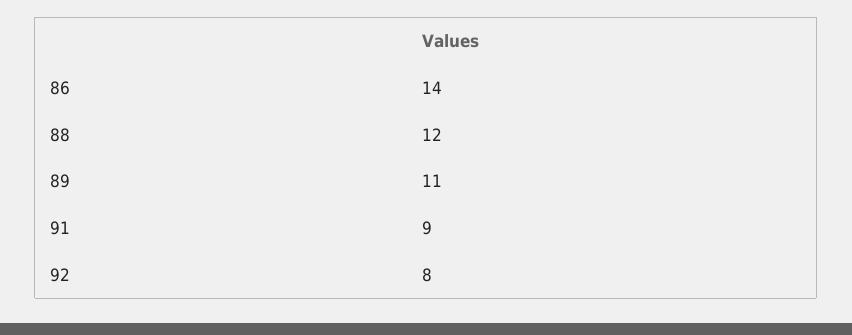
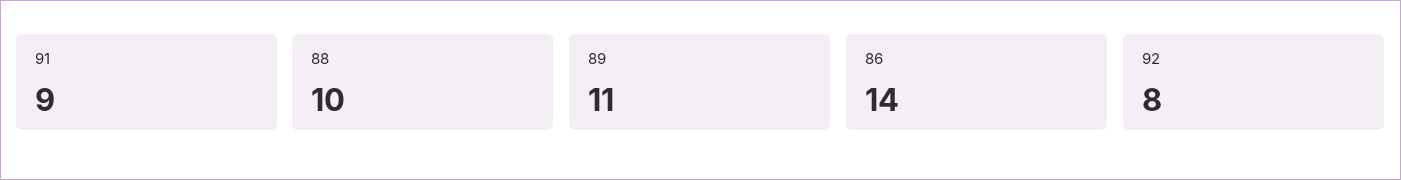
  {
    "86": 14,
-   "88": 12,
+   "88": 10,
    "89": 11,
    "91": 9,
    "92": 8
  }

